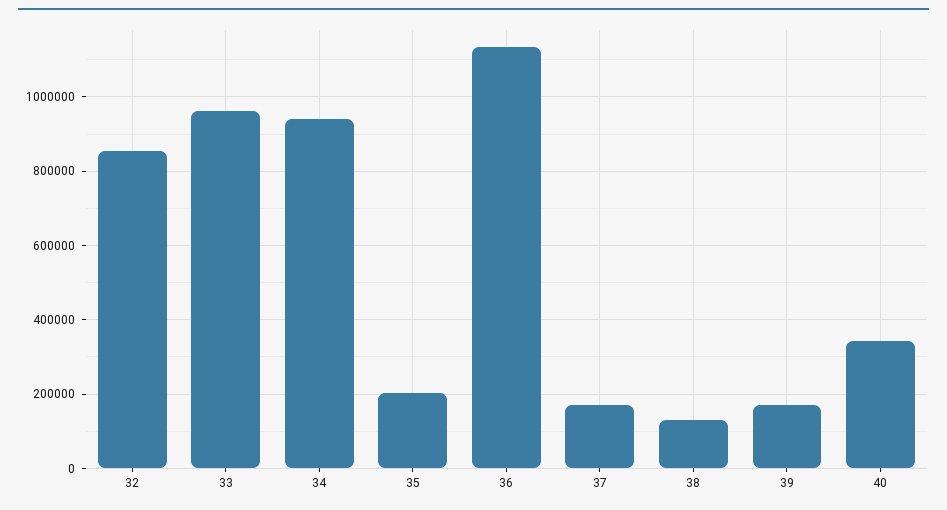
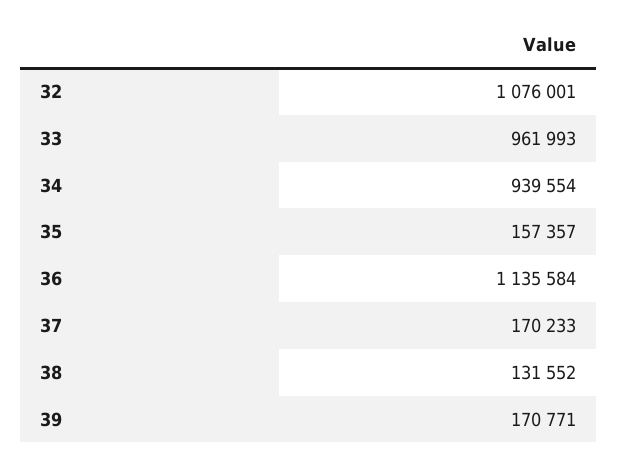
  {
-   "32": 860000,
+   "32": 1076001,
    "33": 961993,
    "34": 939554,
-   "35": 200000,
+   "35": 157357,
    "36": 1135584,
    "37": 170233,
    "38": 131552,
-   "39": 170771,
+   "39": 170771
-   "40": 340000
  }

